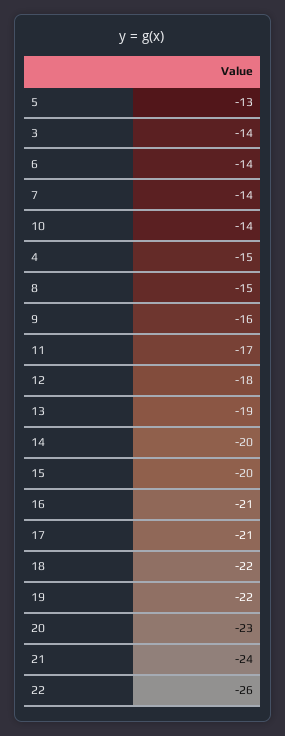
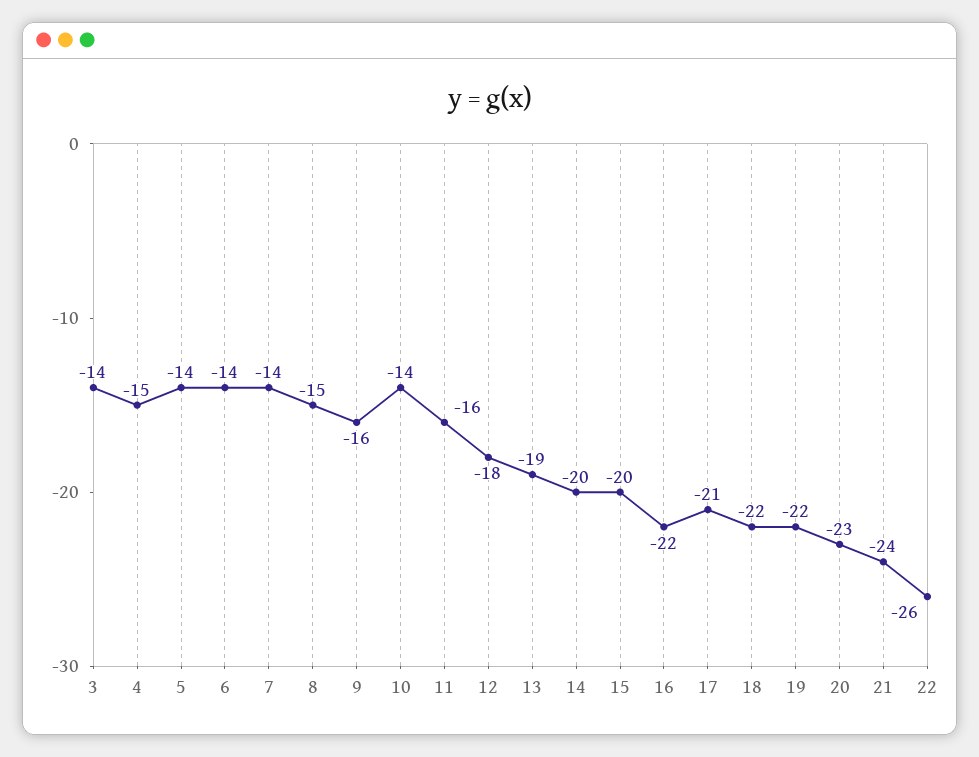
  {
-   "5": -13,
+   "5": -14,
    "3": -14,
    "6": -14,
    "7": -14,
    "10": -14,
    "4": -15,
    "8": -15,
    "9": -16,
-   "11": -17,
+   "11": -16,
    "12": -18,
    "13": -19,
    "14": -20,
    "15": -20,
-   "16": -21,
+   "16": -22,
    "17": -21,
    "18": -22,
    "19": -22,
    "20": -23,
    "21": -24,
    "22": -26
  }

